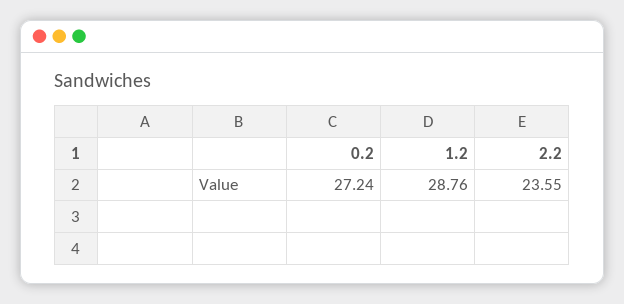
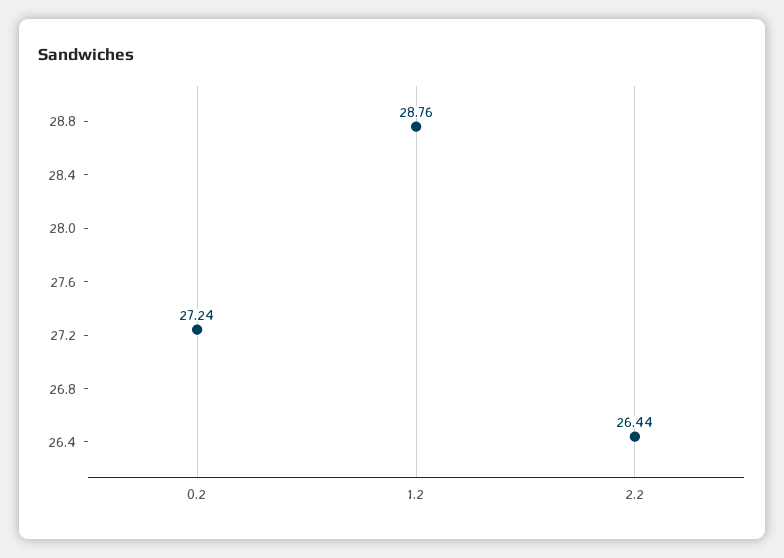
  {
    "0.2": 27.24,
    "1.2": 28.76,
-   "2.2": 23.55
+   "2.2": 26.44
  }

